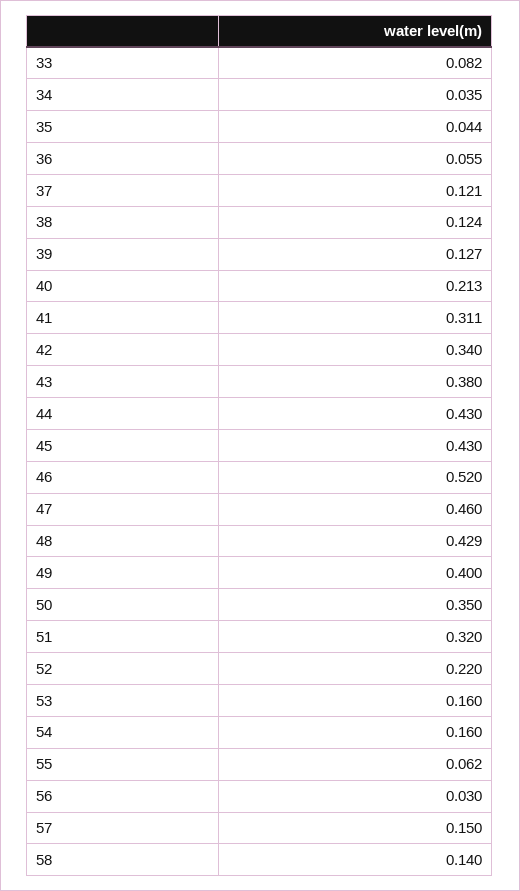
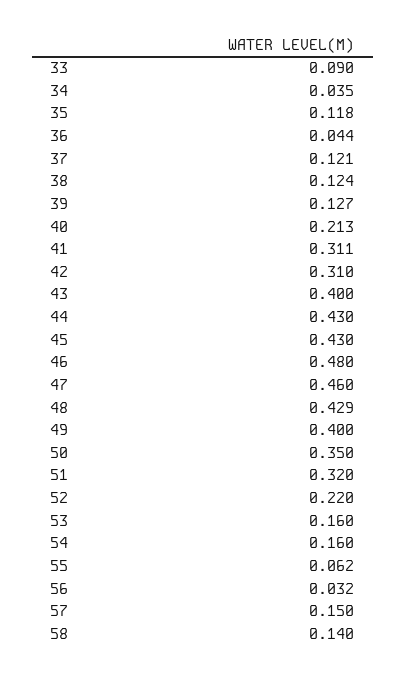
  {
-   "33": 0.082,
+   "33": 0.09,
    "34": 0.035,
-   "35": 0.044,
+   "35": 0.118,
-   "36": 0.055,
+   "36": 0.044,
    "37": 0.121,
    "38": 0.124,
    "39": 0.127,
    "40": 0.213,
    "41": 0.311,
-   "42": 0.34,
+   "42": 0.31,
-   "43": 0.38,
+   "43": 0.4,
    "44": 0.43,
    "45": 0.43,
-   "46": 0.52,
+   "46": 0.48,
    "47": 0.46,
    "48": 0.429,
    "49": 0.4,
    "50": 0.35,
    "51": 0.32,
    "52": 0.22,
    "53": 0.16,
    "54": 0.16,
    "55": 0.062,
-   "56": 0.03,
+   "56": 0.032,
    "57": 0.15,
    "58": 0.14
  }

